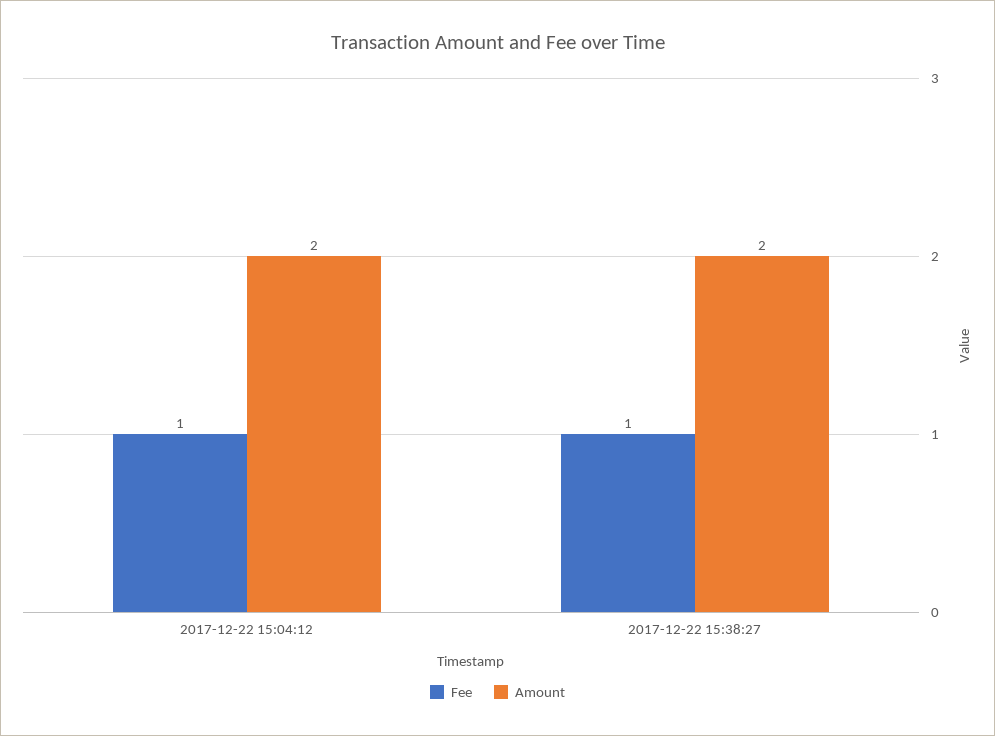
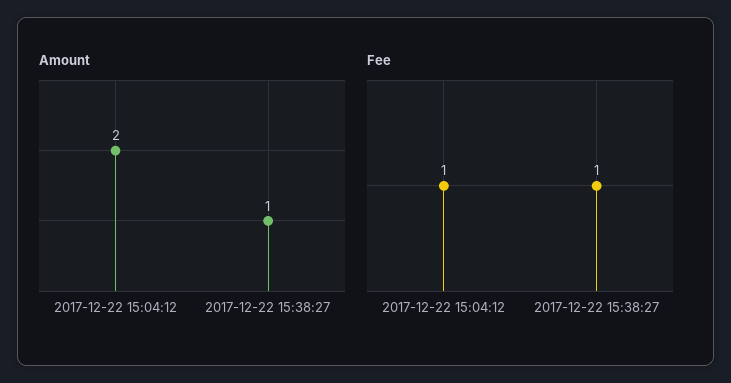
  {
    "Fee": {
      "2017-12-22 15:04:12": 1,
      "2017-12-22 15:38:27": 1
    },
    "Amount": {
      "2017-12-22 15:04:12": 2,
-     "2017-12-22 15:38:27": 2
+     "2017-12-22 15:38:27": 1
    }
  }

